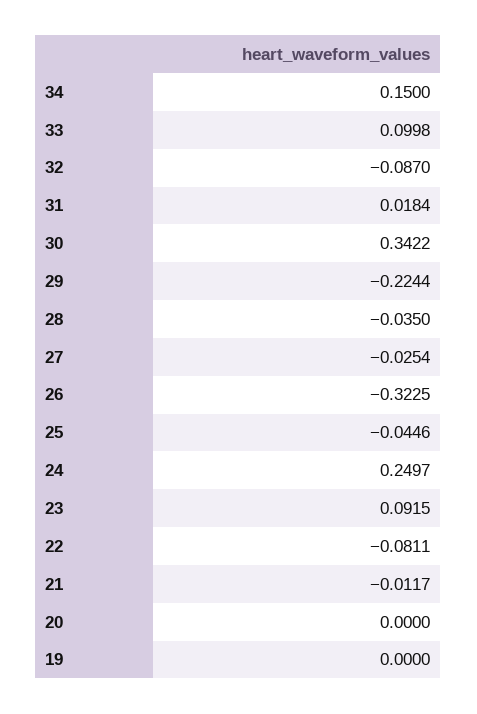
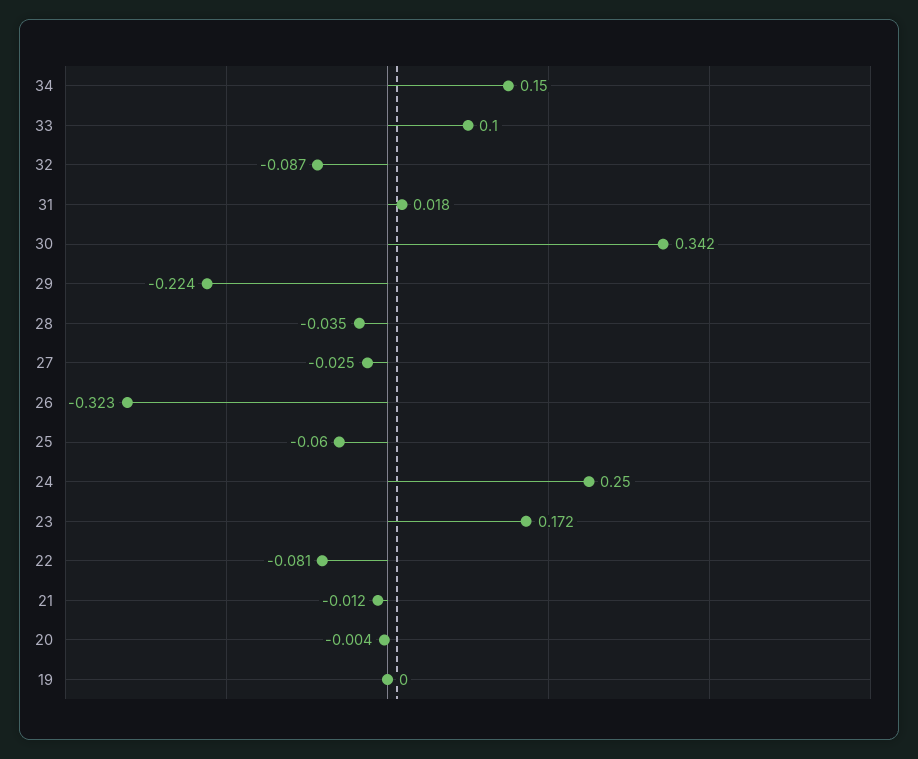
  {
    "34": 0.15,
    "33": 0.0998,
    "32": -0.087,
    "31": 0.0184,
    "30": 0.3422,
    "29": -0.2244,
    "28": -0.035,
    "27": -0.0254,
    "26": -0.3225,
-   "25": -0.0446,
+   "25": -0.06,
    "24": 0.2497,
-   "23": 0.0915,
+   "23": 0.172,
    "22": -0.0811,
    "21": -0.0117,
-   "20": 0,
+   "20": -0.004,
    "19": 0
  }

